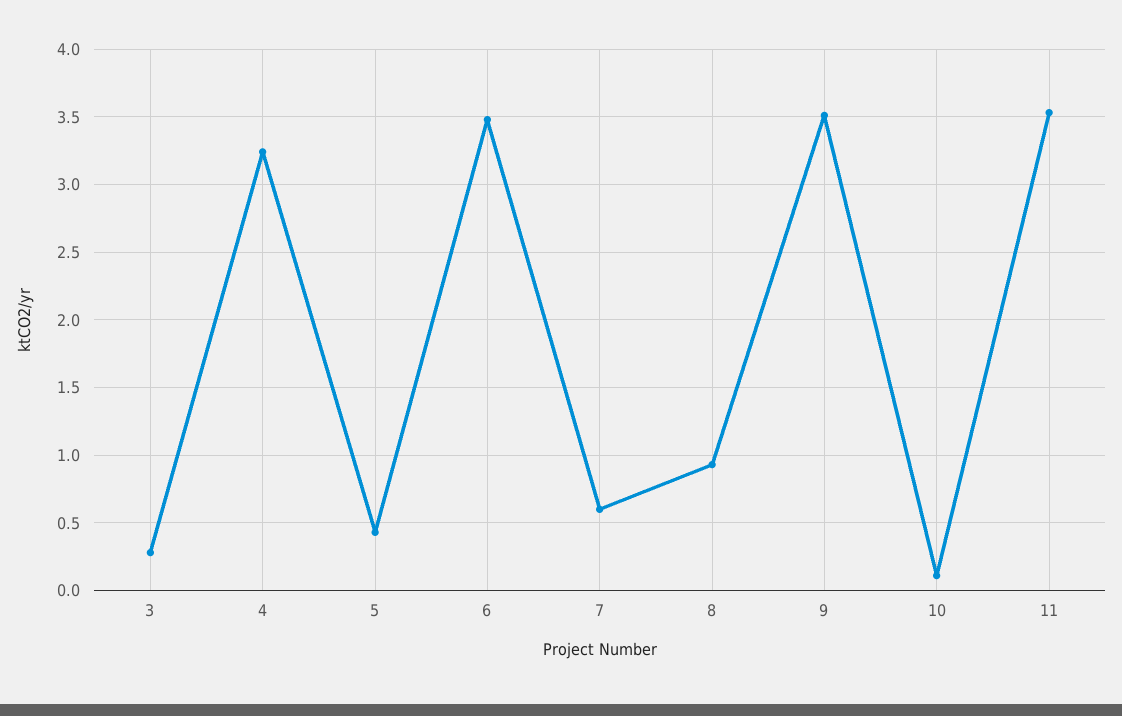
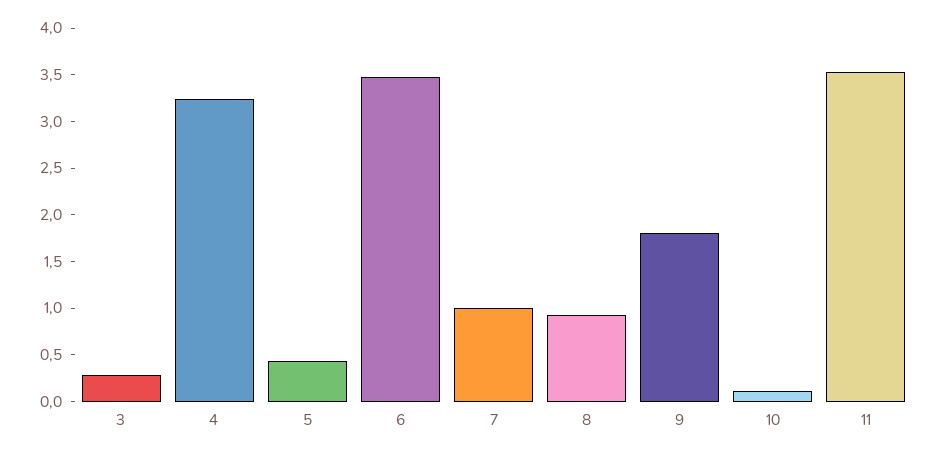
  {
    "3": 0.3,
    "4": 3.25,
    "5": 0.45,
    "6": 3.5,
-   "7": 0.6,
+   "7": 1,
    "8": 0.95,
-   "9": 3.5,
+   "9": 1.8,
    "10": 0.1,
    "11": 3.55
  }

